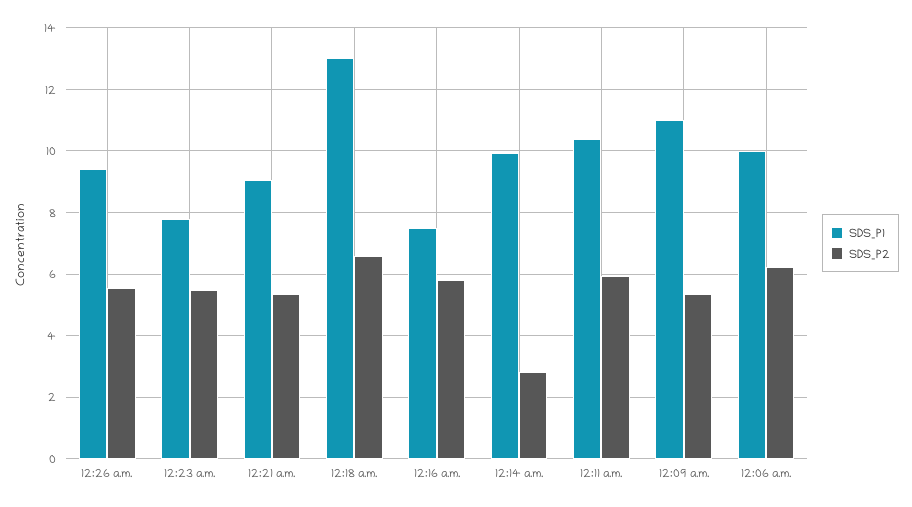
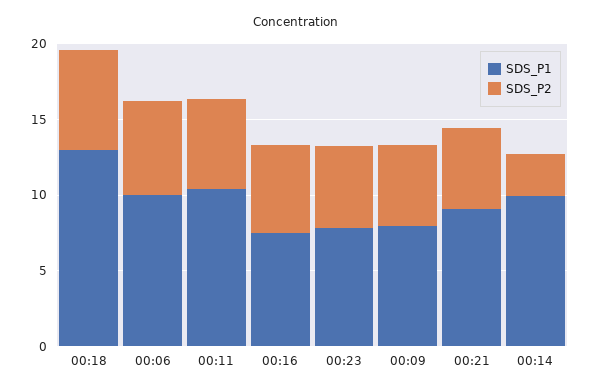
  {
    "SDS_P1": {
-     "12:26 a.m.": 9.4,
      "12:23 a.m.": 7.8,
      "12:21 a.m.": 9,
      "12:18 a.m.": 13,
      "12:16 a.m.": 7.6,
      "12:14 a.m.": 10,
      "12:11 a.m.": 10.4,
-     "12:09 a.m.": 11,
+     "12:09 a.m.": 8,
      "12:06 a.m.": 10
    },
    "SDS_P2": {
-     "12:26 a.m.": 5.6,
      "12:23 a.m.": 5.4,
      "12:21 a.m.": 5.4,
      "12:18 a.m.": 6.6,
      "12:16 a.m.": 5.8,
      "12:14 a.m.": 2.8,
      "12:11 a.m.": 6,
      "12:09 a.m.": 5.4,
      "12:06 a.m.": 6.2
    }
  }

